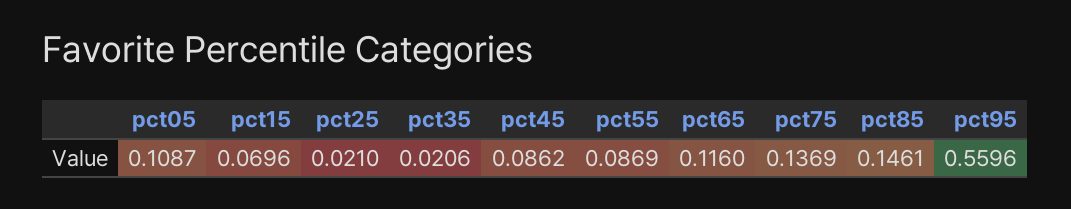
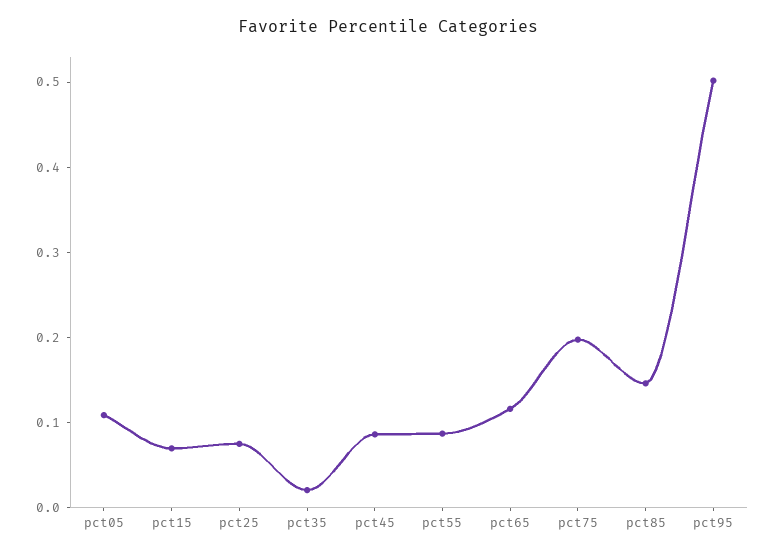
  {
    "pct05": 0.1087,
    "pct15": 0.0696,
-   "pct25": 0.021,
+   "pct25": 0.08,
    "pct35": 0.0206,
    "pct45": 0.0862,
    "pct55": 0.0869,
    "pct65": 0.116,
-   "pct75": 0.1369,
+   "pct75": 0.2,
    "pct85": 0.1461,
-   "pct95": 0.5596
+   "pct95": 0.5
  }

